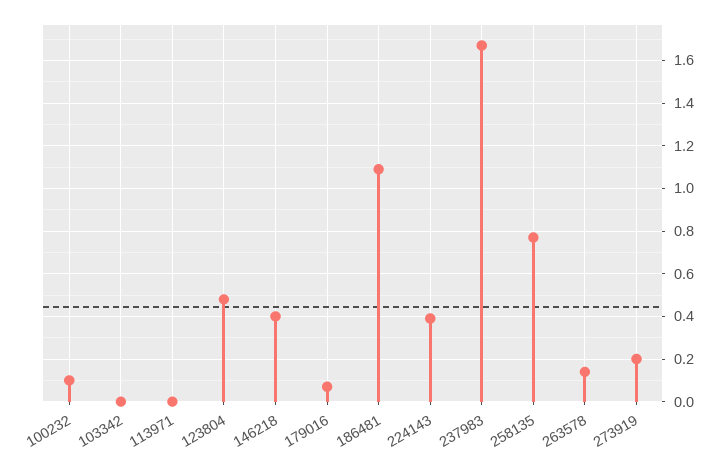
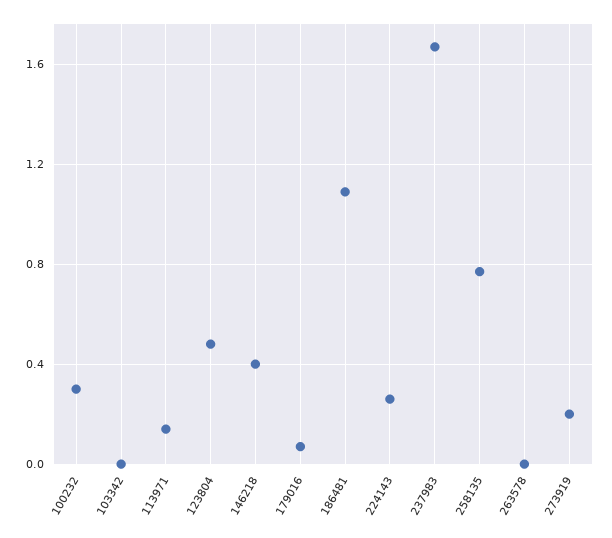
  {
-   "100232": 0.1,
+   "100232": 0.3,
    "103342": 0,
-   "113971": 0,
+   "113971": 0.15,
    "123804": 0.5,
    "146218": 0.4,
    "179016": 0.05,
    "186481": 1.1,
-   "224143": 0.4,
+   "224143": 0.25,
    "237983": 1.65,
    "258135": 0.75,
-   "263578": 0.15,
+   "263578": 0,
    "273919": 0.2
  }

